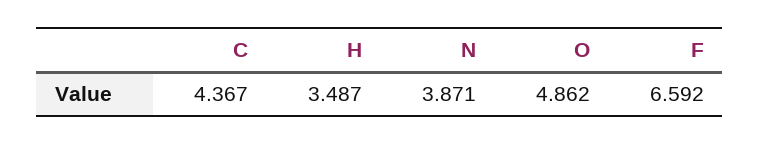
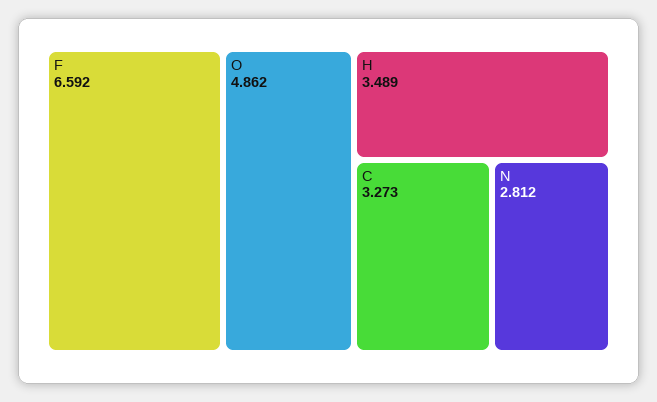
  {
-   "C": 4.367,
+   "C": 3.273,
-   "H": 3.487,
+   "H": 3.489,
-   "N": 3.871,
+   "N": 2.812,
    "O": 4.862,
    "F": 6.592
  }

